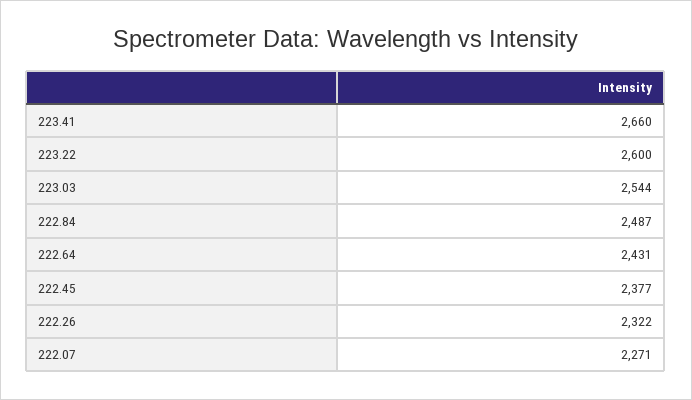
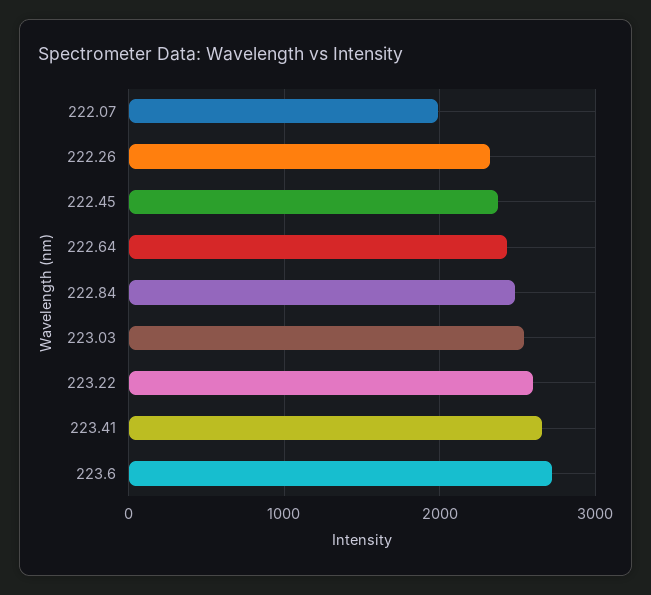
  {
    "223.41": 2660,
    "223.22": 2600,
    "223.03": 2544,
    "222.84": 2487,
    "222.64": 2431,
    "222.45": 2377,
    "222.26": 2322,
-   "222.07": 2271
+   "222.07": 2000,
+   "223.6": 2700
  }

